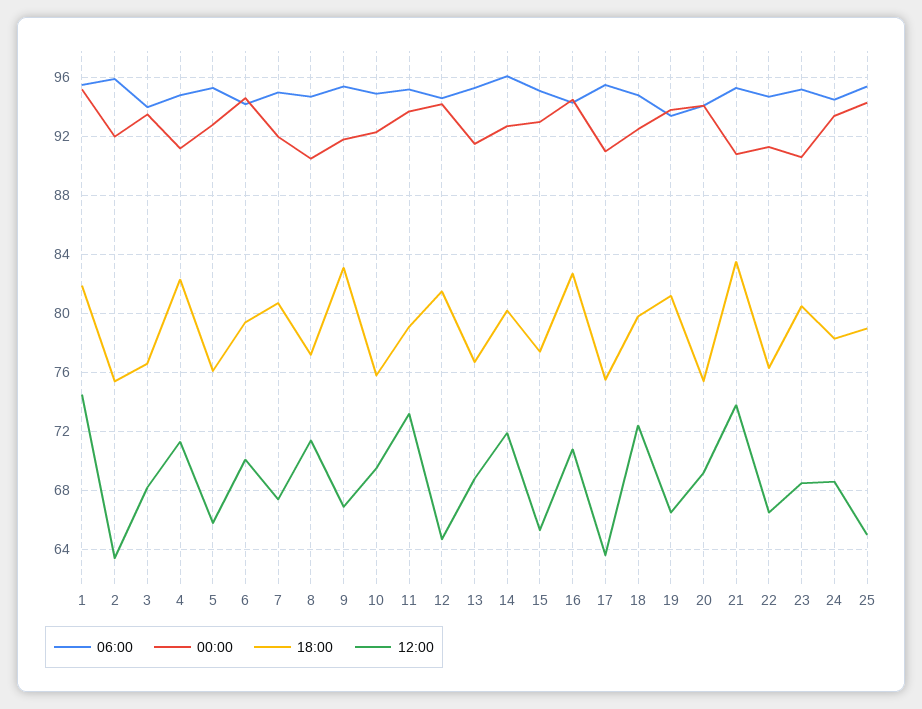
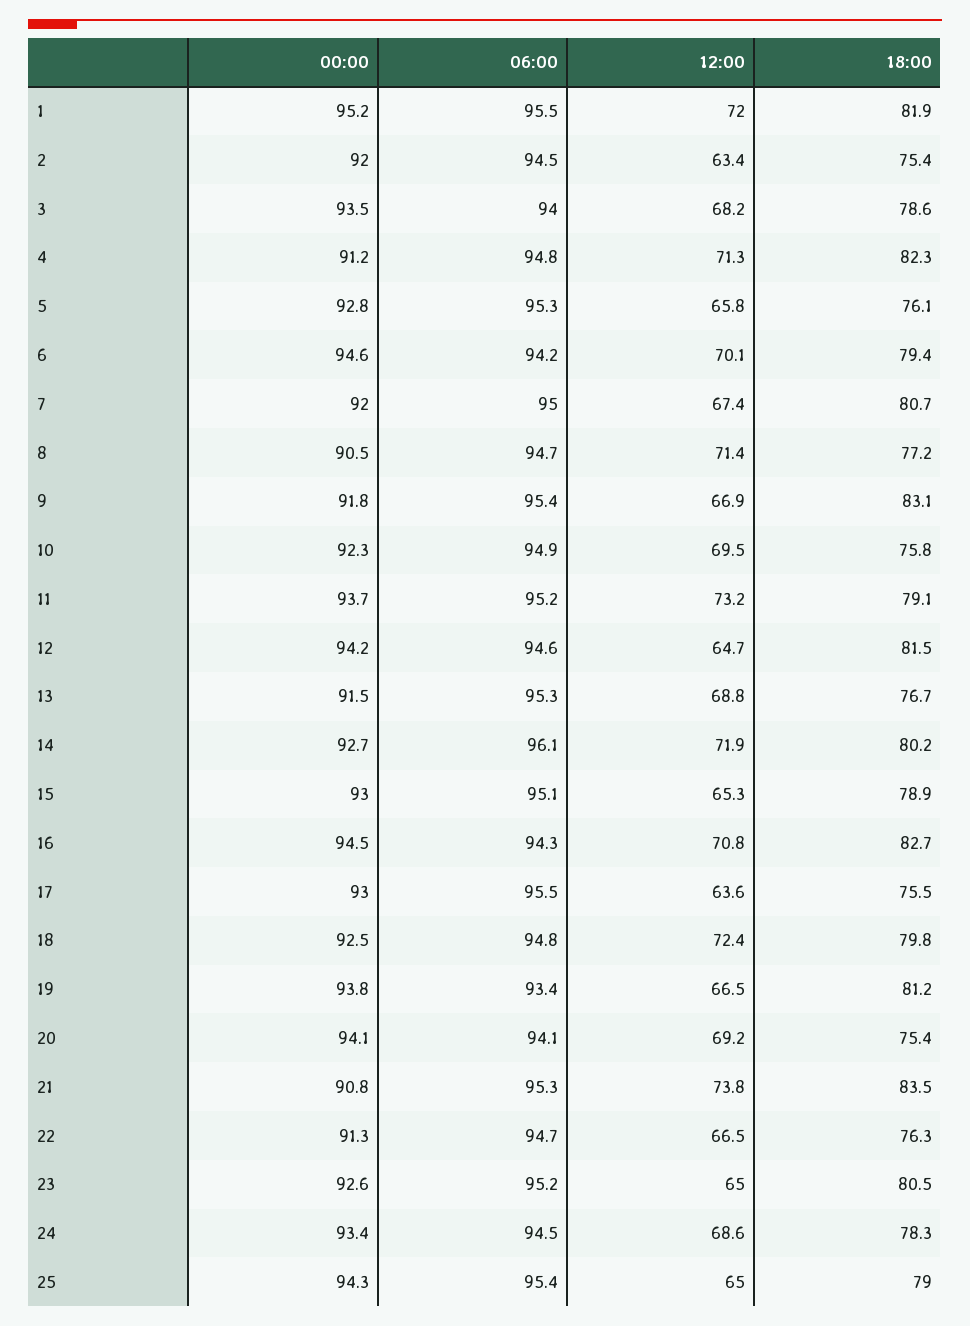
  {
    "06:00": {
      "1": 95.5,
-     "2": 96,
+     "2": 94.5,
      "3": 94,
      "4": 94.8,
      "5": 95.3,
      "6": 94.2,
      "7": 95,
      "8": 94.7,
      "9": 95.4,
      "10": 94.9,
      "11": 95.2,
      "12": 94.6,
      "13": 95.3,
      "14": 96.1,
      "15": 95.1,
      "16": 94.3,
      "17": 95.5,
      "18": 94.8,
      "19": 93.4,
      "20": 94.1,
      "21": 95.3,
      "22": 94.7,
      "23": 95.2,
      "24": 94.5,
      "25": 95.4
    },
    "00:00": {
      "1": 95.2,
      "2": 92,
      "3": 93.5,
      "4": 91.2,
      "5": 92.8,
      "6": 94.6,
      "7": 92,
      "8": 90.5,
      "9": 91.8,
      "10": 92.3,
      "11": 93.7,
      "12": 94.2,
      "13": 91.5,
      "14": 92.7,
      "15": 93,
      "16": 94.5,
-     "17": 91,
+     "17": 93,
      "18": 92.5,
      "19": 93.8,
      "20": 94.1,
      "21": 90.8,
      "22": 91.3,
-     "23": 90.5,
+     "23": 92.6,
      "24": 93.4,
      "25": 94.3
    },
    "18:00": {
      "1": 81.9,
      "2": 75.4,
-     "3": 76.5,
+     "3": 78.6,
      "4": 82.3,
      "5": 76.1,
      "6": 79.4,
      "7": 80.7,
      "8": 77.2,
      "9": 83.1,
      "10": 75.8,
      "11": 79.1,
      "12": 81.5,
      "13": 76.7,
      "14": 80.2,
-     "15": 77.5,
+     "15": 78.9,
      "16": 82.7,
      "17": 75.5,
      "18": 79.8,
      "19": 81.2,
      "20": 75.4,
      "21": 83.5,
      "22": 76.3,
      "23": 80.5,
      "24": 78.3,
      "25": 79
    },
    "12:00": {
-     "1": 74.5,
+     "1": 72,
      "2": 63.4,
      "3": 68.2,
      "4": 71.3,
      "5": 65.8,
      "6": 70.1,
      "7": 67.4,
      "8": 71.4,
      "9": 66.9,
      "10": 69.5,
      "11": 73.2,
      "12": 64.7,
      "13": 68.8,
      "14": 71.9,
      "15": 65.3,
      "16": 70.8,
      "17": 63.6,
      "18": 72.4,
      "19": 66.5,
      "20": 69.2,
      "21": 73.8,
      "22": 66.5,
-     "23": 68.5,
+     "23": 65,
      "24": 68.6,
      "25": 65
    }
  }

